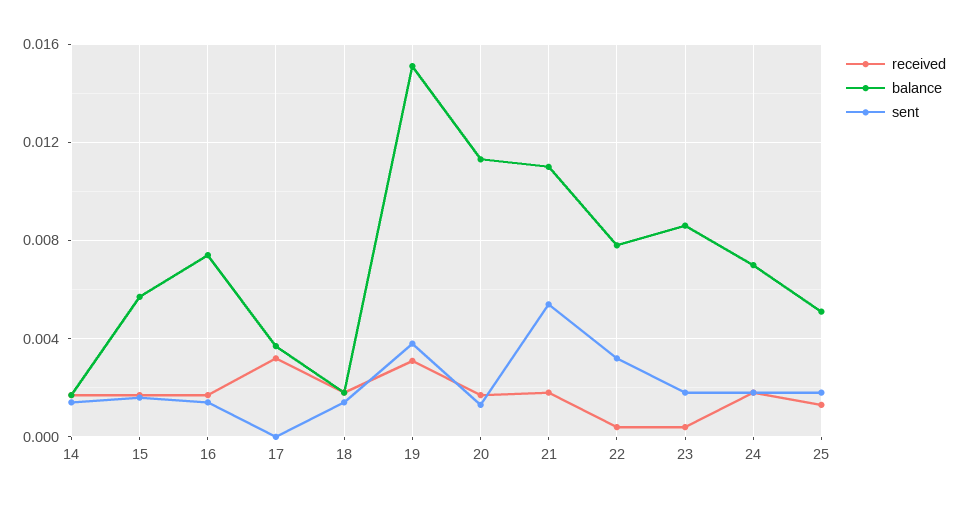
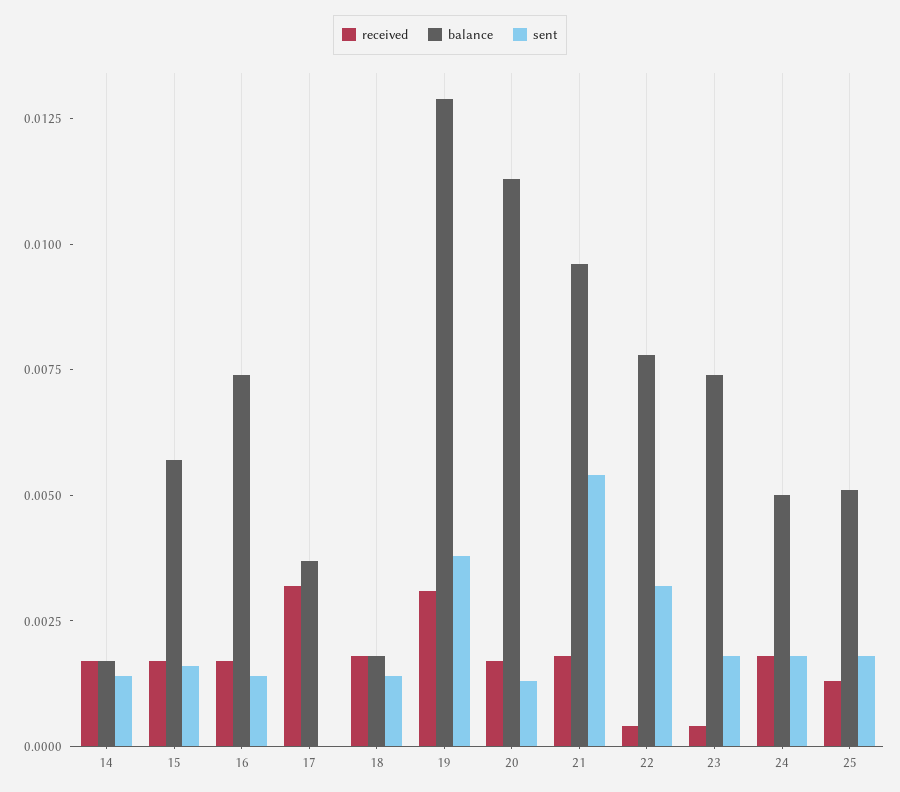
  {
    "received": {
      "14": 0.0015,
      "15": 0.0015,
      "16": 0.0015,
      "17": 0.003,
      "18": 0.002,
      "19": 0.003,
      "20": 0.0015,
      "21": 0.002,
      "22": 0.0005,
      "23": 0.0005,
      "24": 0.002,
      "25": 0.0015
    },
    "balance": {
      "14": 0.0015,
      "15": 0.0055,
      "16": 0.0075,
      "17": 0.0035,
      "18": 0.002,
-     "19": 0.015,
+     "19": 0.013,
      "20": 0.0115,
-     "21": 0.011,
+     "21": 0.0095,
      "22": 0.008,
-     "23": 0.0085,
+     "23": 0.0075,
-     "24": 0.007,
+     "24": 0.005,
      "25": 0.005
    },
    "sent": {
      "14": 0.0015,
      "15": 0.0015,
      "16": 0.0015,
      "17": 0,
      "18": 0.0015,
      "19": 0.004,
      "20": 0.0015,
      "21": 0.0055,
      "22": 0.003,
      "23": 0.002,
      "24": 0.002,
      "25": 0.002
    }
  }

